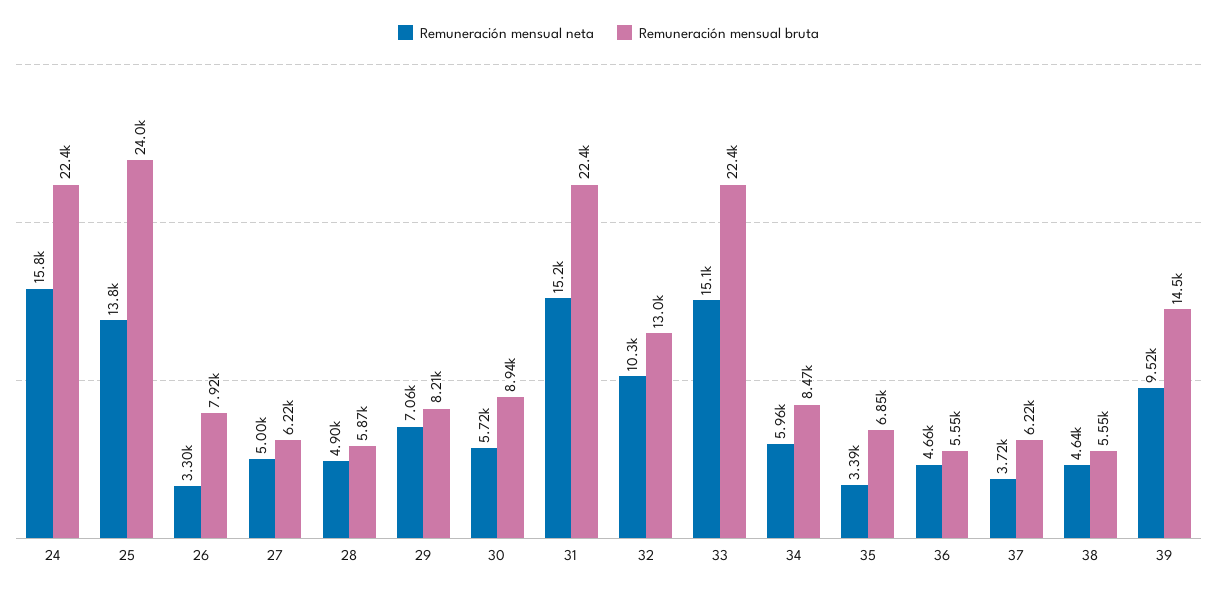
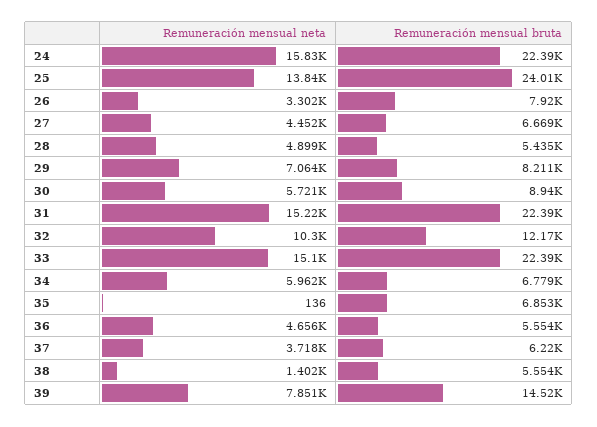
  {
    "Remuneración mensual neta": {
      "24": 15830,
      "25": 13840,
      "26": 3302,
-     "27": 5000,
+     "27": 4452,
      "28": 4899,
      "29": 7064,
      "30": 5721,
      "31": 15220,
      "32": 10300,
      "33": 15100,
      "34": 5962,
-     "35": 3390,
+     "35": 136,
      "36": 4656,
      "37": 3718,
-     "38": 4640,
+     "38": 1402,
-     "39": 9520
+     "39": 7851
    },
    "Remuneración mensual bruta": {
      "24": 22390,
      "25": 24010,
      "26": 7920,
-     "27": 6220,
+     "27": 6669,
-     "28": 5870,
+     "28": 5435,
      "29": 8211,
      "30": 8940,
      "31": 22390,
-     "32": 13000,
+     "32": 12170,
      "33": 22390,
-     "34": 8470,
+     "34": 6779,
      "35": 6853,
      "36": 5554,
      "37": 6220,
      "38": 5554,
      "39": 14520
    }
  }

